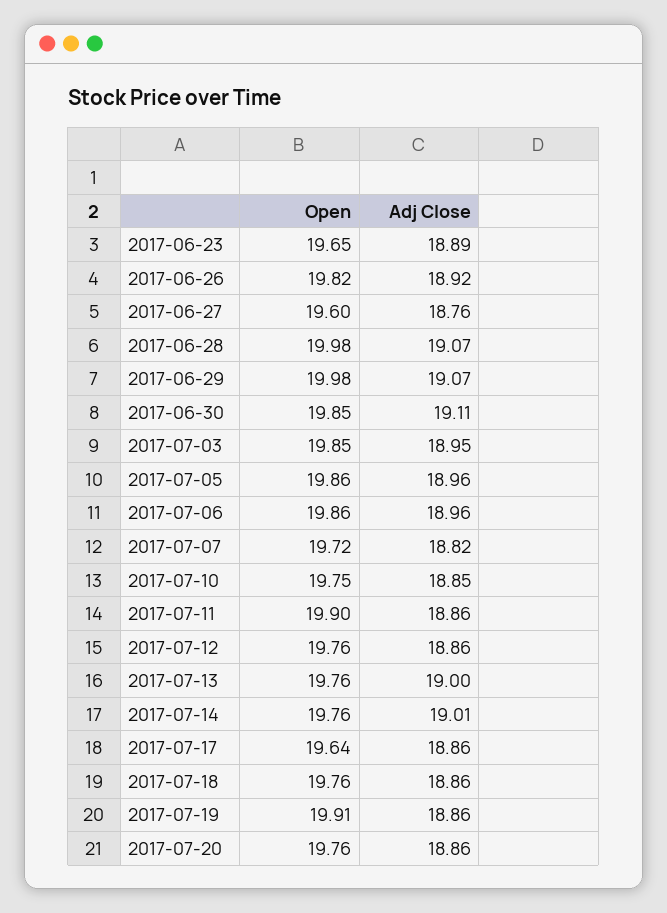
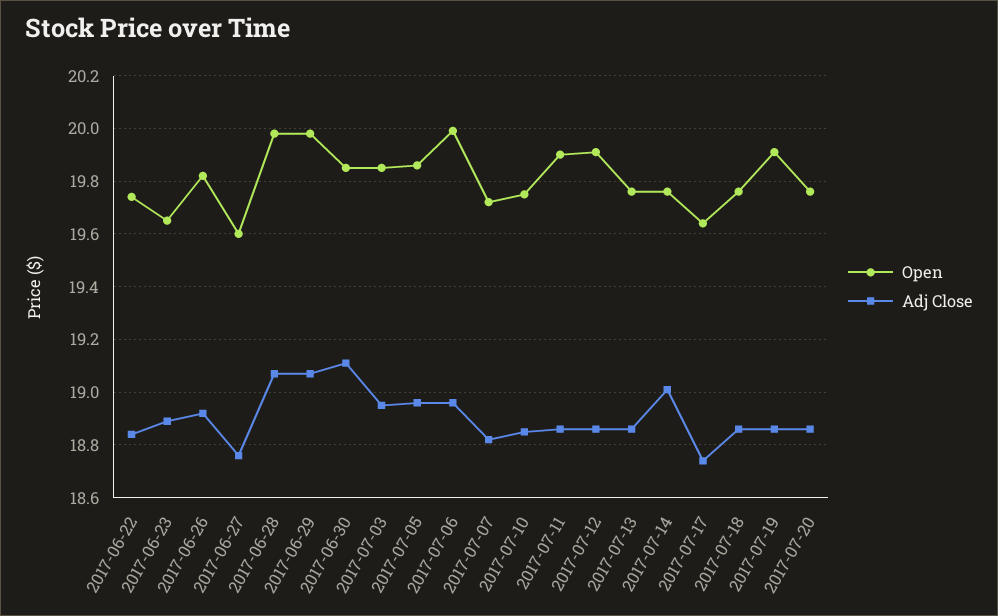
  {
    "Open": {
      "2017-06-23": 19.65,
      "2017-06-26": 19.82,
      "2017-06-27": 19.6,
      "2017-06-28": 19.98,
      "2017-06-29": 19.98,
      "2017-06-30": 19.85,
      "2017-07-03": 19.85,
      "2017-07-05": 19.86,
-     "2017-07-06": 19.86,
+     "2017-07-06": 20,
      "2017-07-07": 19.72,
      "2017-07-10": 19.75,
      "2017-07-11": 19.9,
-     "2017-07-12": 19.76,
+     "2017-07-12": 19.9,
      "2017-07-13": 19.76,
      "2017-07-14": 19.76,
      "2017-07-17": 19.64,
      "2017-07-18": 19.76,
      "2017-07-19": 19.91,
-     "2017-07-20": 19.76
+     "2017-07-20": 19.76,
+     "2017-06-22": 19.75
    },
    "Adj Close": {
      "2017-06-23": 18.89,
      "2017-06-26": 18.92,
      "2017-06-27": 18.76,
      "2017-06-28": 19.07,
      "2017-06-29": 19.07,
      "2017-06-30": 19.11,
      "2017-07-03": 18.95,
      "2017-07-05": 18.96,
      "2017-07-06": 18.96,
      "2017-07-07": 18.82,
      "2017-07-10": 18.85,
      "2017-07-11": 18.86,
      "2017-07-12": 18.86,
-     "2017-07-13": 19,
+     "2017-07-13": 18.85,
      "2017-07-14": 19.01,
-     "2017-07-17": 18.86,
+     "2017-07-17": 18.75,
      "2017-07-18": 18.86,
      "2017-07-19": 18.86,
-     "2017-07-20": 18.86
+     "2017-07-20": 18.86,
+     "2017-06-22": 18.85
    }
  }

